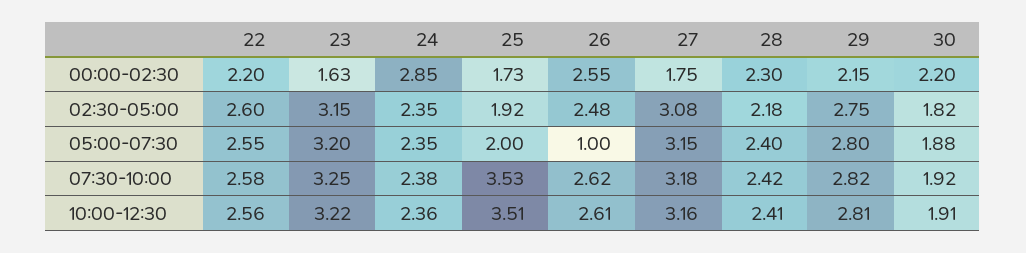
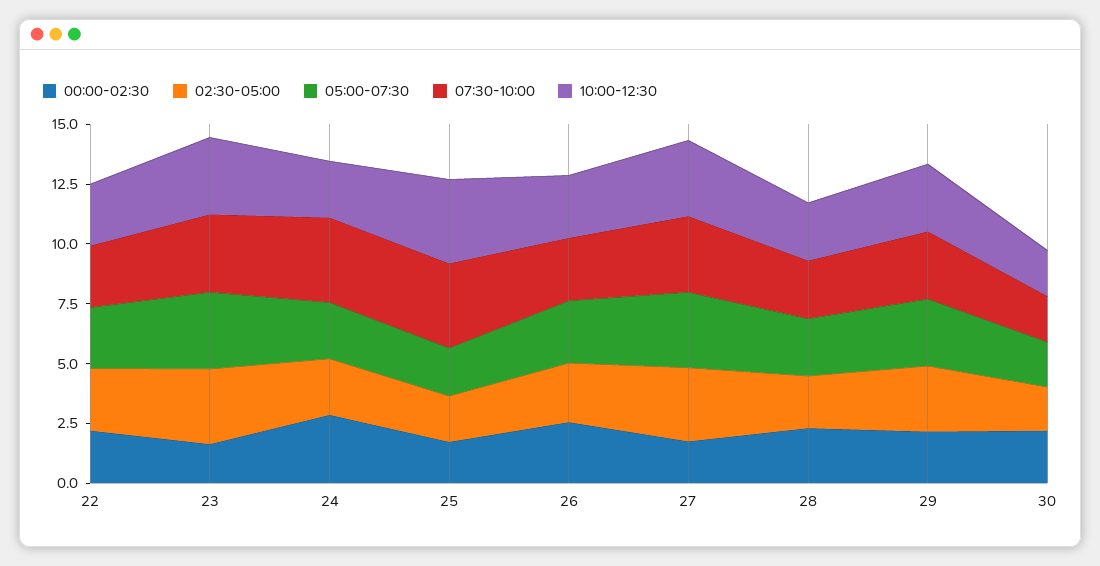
  {
    "00:00-02:30": {
      "22": 2.2,
      "23": 1.63,
      "24": 2.85,
      "25": 1.73,
      "26": 2.55,
      "27": 1.75,
      "28": 2.3,
      "29": 2.15,
      "30": 2.2
    },
    "02:30-05:00": {
      "22": 2.6,
      "23": 3.15,
      "24": 2.35,
      "25": 1.92,
      "26": 2.48,
      "27": 3.08,
      "28": 2.18,
      "29": 2.75,
      "30": 1.82
    },
    "05:00-07:30": {
      "22": 2.55,
      "23": 3.2,
      "24": 2.35,
      "25": 2,
-     "26": 1,
+     "26": 2.5,
      "27": 3.15,
      "28": 2.4,
      "29": 2.8,
      "30": 1.88
    },
    "07:30-10:00": {
      "22": 2.58,
      "23": 3.25,
-     "24": 2.38,
+     "24": 3.5,
      "25": 3.53,
      "26": 2.62,
      "27": 3.18,
      "28": 2.42,
      "29": 2.82,
      "30": 1.92
    },
    "10:00-12:30": {
      "22": 2.56,
      "23": 3.22,
      "24": 2.36,
      "25": 3.51,
      "26": 2.61,
      "27": 3.16,
      "28": 2.41,
      "29": 2.81,
      "30": 1.91
    }
  }

